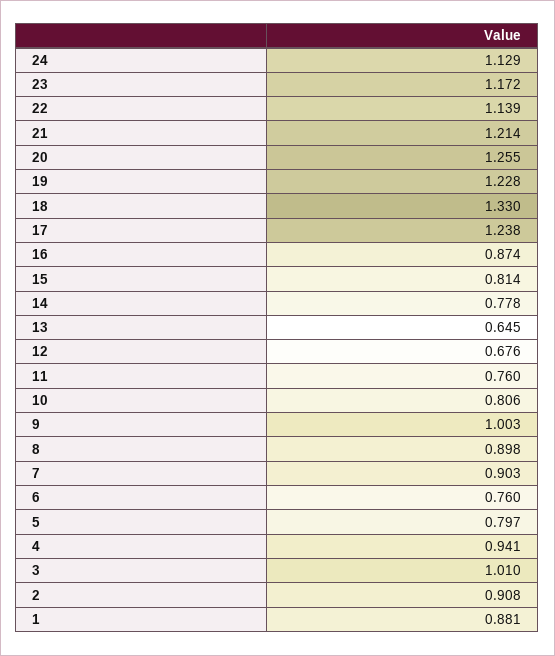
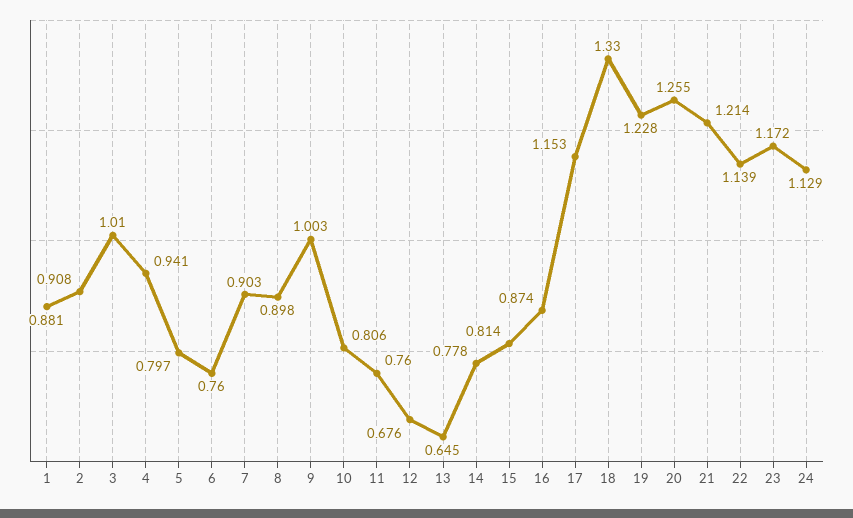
  {
    "24": 1.129,
    "23": 1.172,
    "22": 1.139,
    "21": 1.214,
    "20": 1.255,
    "19": 1.228,
    "18": 1.33,
-   "17": 1.238,
+   "17": 1.153,
    "16": 0.874,
    "15": 0.814,
    "14": 0.778,
    "13": 0.645,
    "12": 0.676,
    "11": 0.76,
    "10": 0.806,
    "9": 1.003,
    "8": 0.898,
    "7": 0.903,
    "6": 0.76,
    "5": 0.797,
    "4": 0.941,
    "3": 1.01,
    "2": 0.908,
    "1": 0.881
  }

